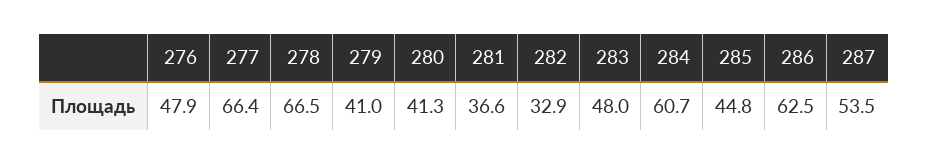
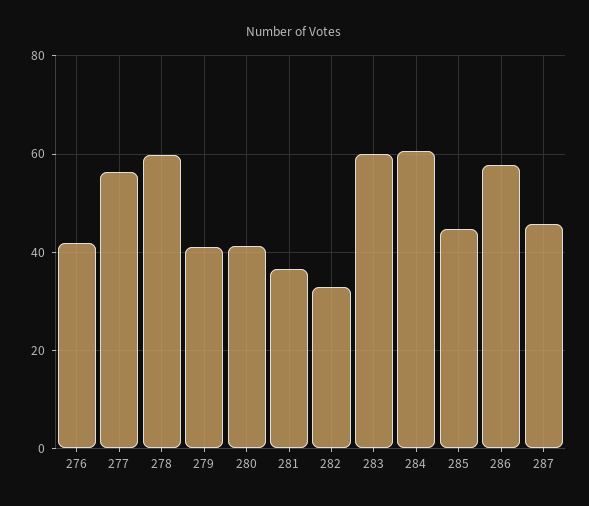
  {
-   "276": 47.9,
+   "276": 42,
-   "277": 66.4,
+   "277": 56,
-   "278": 66.5,
+   "278": 60,
    "279": 41,
    "280": 41.3,
    "281": 36.6,
    "282": 32.9,
-   "283": 48,
+   "283": 60,
    "284": 60.7,
    "285": 44.8,
-   "286": 62.5,
+   "286": 58,
-   "287": 53.5
+   "287": 46
  }

